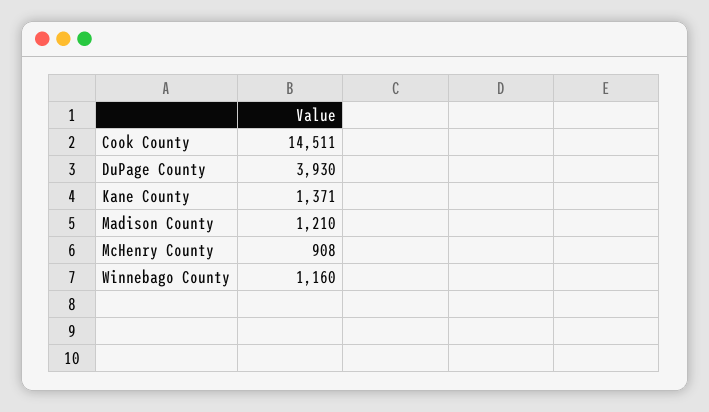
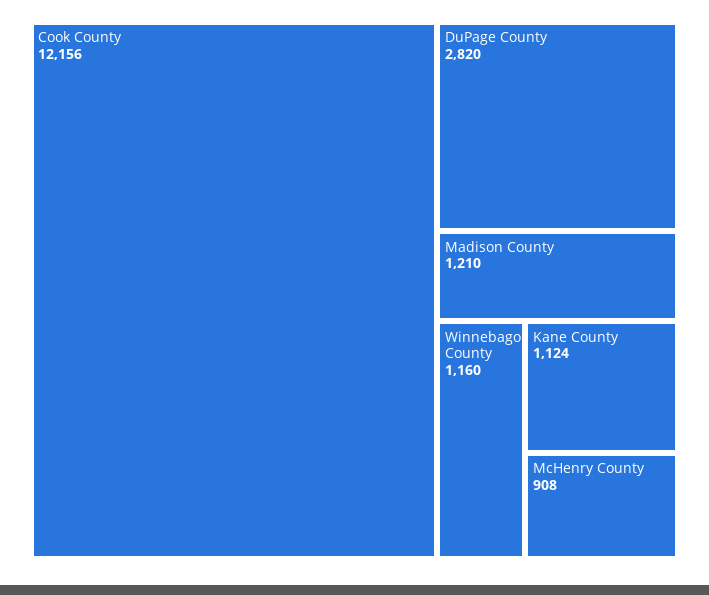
  {
-   "Cook County": 14511,
+   "Cook County": 12156,
-   "DuPage County": 3930,
+   "DuPage County": 2820,
-   "Kane County": 1371,
+   "Kane County": 1124,
    "Madison County": 1210,
    "McHenry County": 908,
    "Winnebago County": 1160
  }

